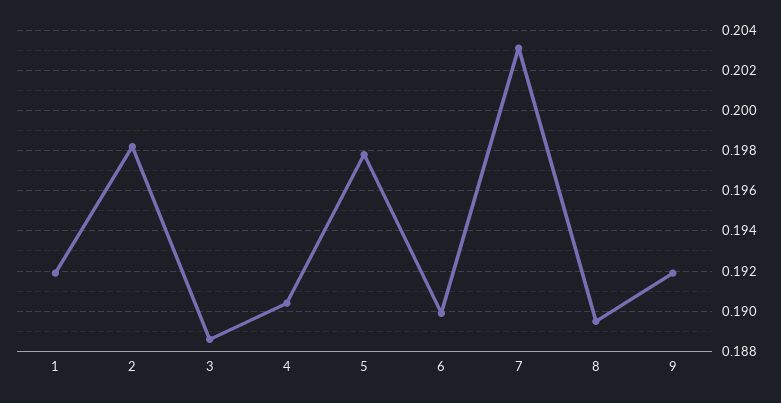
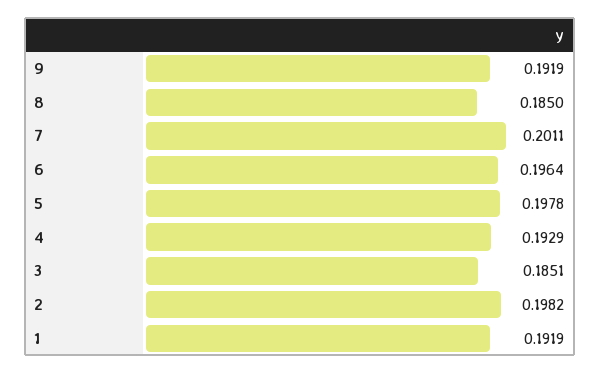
  {
    "1": 0.1919,
    "2": 0.1982,
-   "3": 0.1885,
+   "3": 0.1851,
-   "4": 0.1905,
+   "4": 0.1929,
    "5": 0.1978,
-   "6": 0.19,
+   "6": 0.1964,
-   "7": 0.203,
+   "7": 0.2011,
-   "8": 0.1895,
+   "8": 0.185,
    "9": 0.1919
  }

